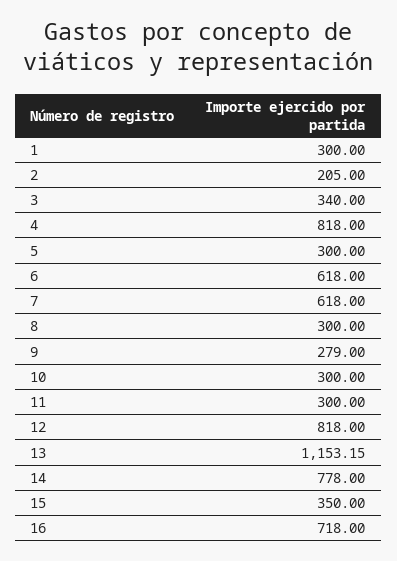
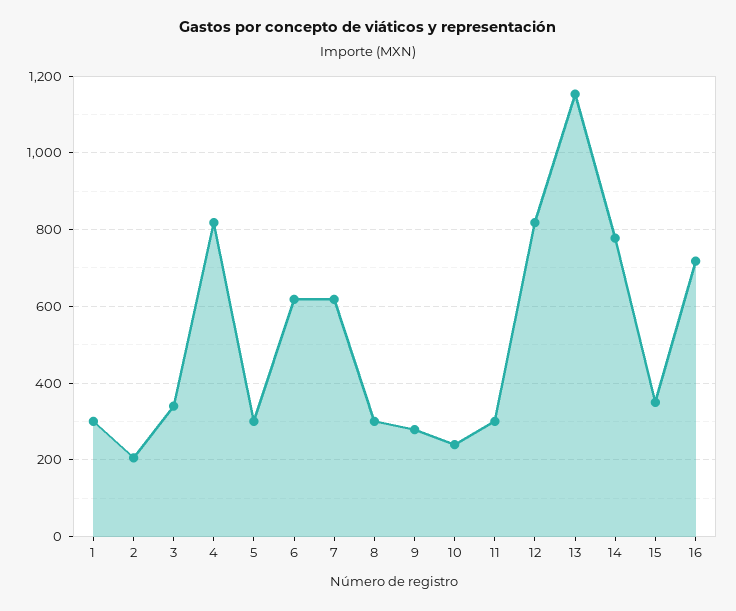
  {
    "1": 300,
    "2": 205,
    "3": 340,
    "4": 818,
    "5": 300,
    "6": 618,
    "7": 618,
    "8": 300,
    "9": 279,
-   "10": 300,
+   "10": 240,
    "11": 300,
    "12": 818,
    "13": 1153.15,
    "14": 778,
    "15": 350,
    "16": 718
  }

